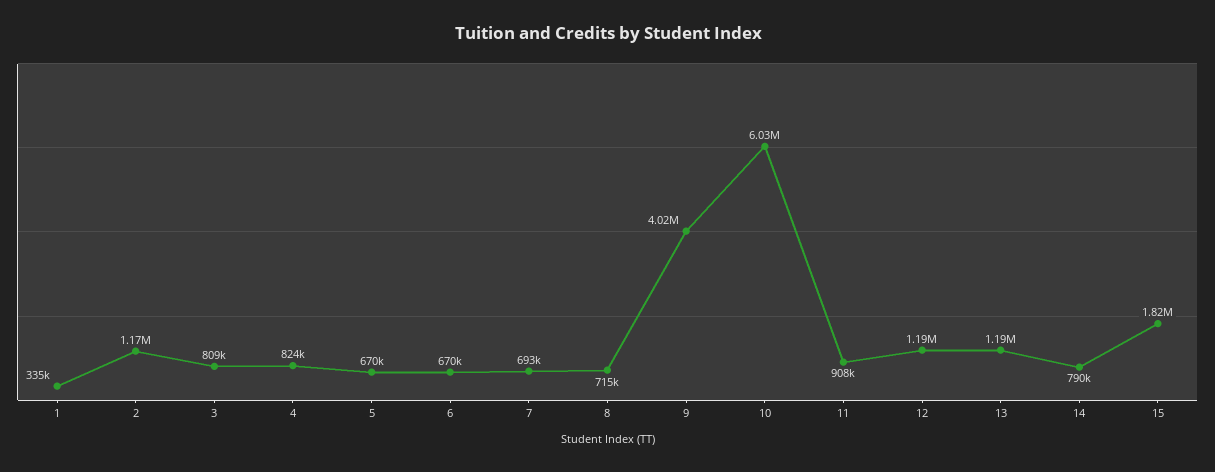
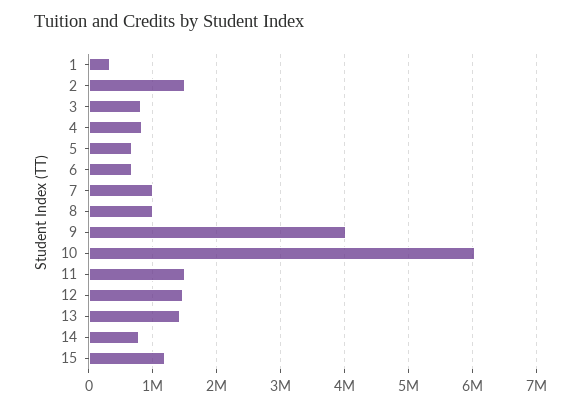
  {
    "1": 335000,
-   "2": 1170000,
+   "2": 1500000,
    "3": 809000,
    "4": 824000,
    "5": 670000,
    "6": 670000,
-   "7": 693000,
+   "7": 1000000,
-   "8": 715000,
+   "8": 1000000,
    "9": 4020000,
    "10": 6030000,
-   "11": 908000,
+   "11": 1500000,
-   "12": 1190000,
+   "12": 1500000,
-   "13": 1190000,
+   "13": 1400000,
    "14": 790000,
-   "15": 1820000
+   "15": 1200000
  }

